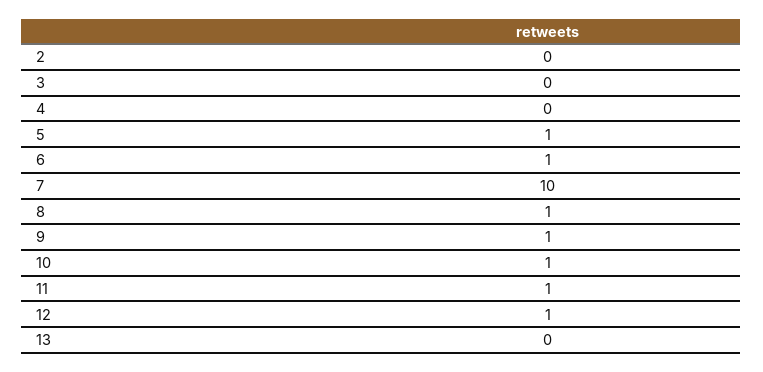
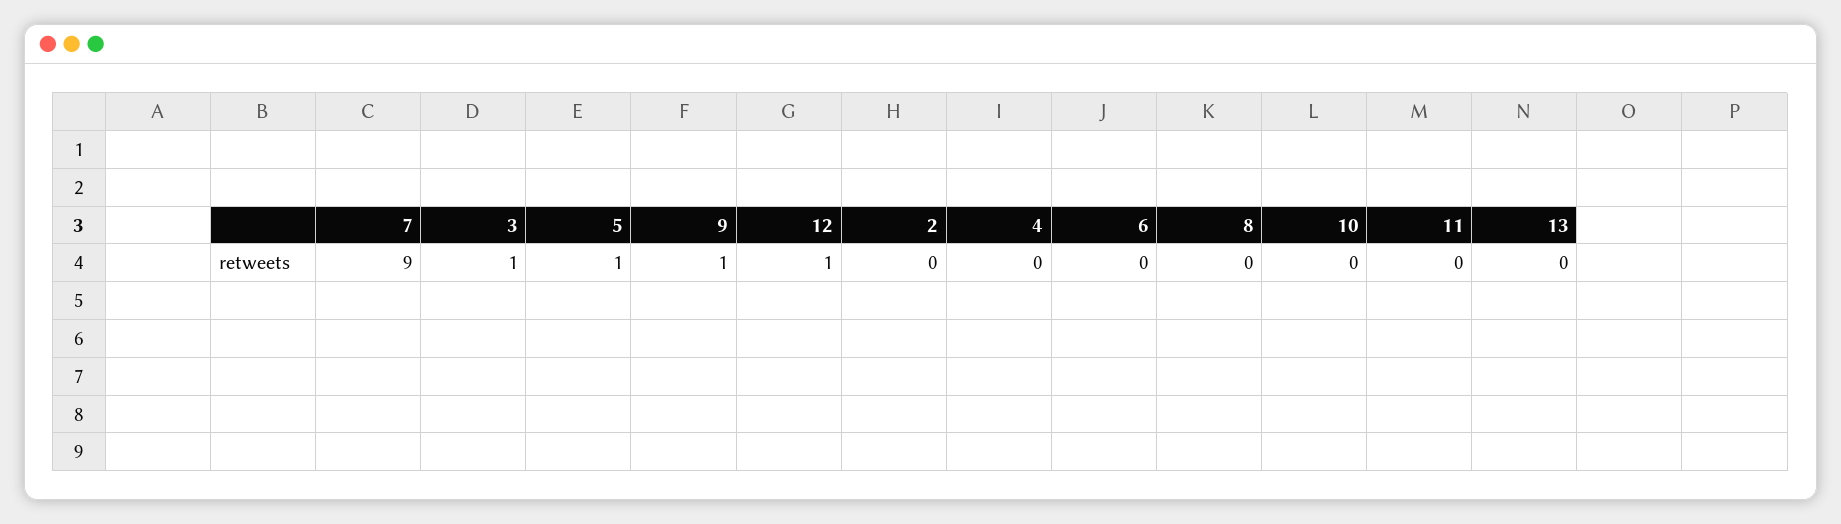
  {
    "2": 0,
-   "3": 0,
+   "3": 1,
    "4": 0,
    "5": 1,
-   "6": 1,
+   "6": 0,
-   "7": 10,
+   "7": 9,
-   "8": 1,
+   "8": 0,
    "9": 1,
-   "10": 1,
+   "10": 0,
-   "11": 1,
+   "11": 0,
    "12": 1,
    "13": 0
  }

